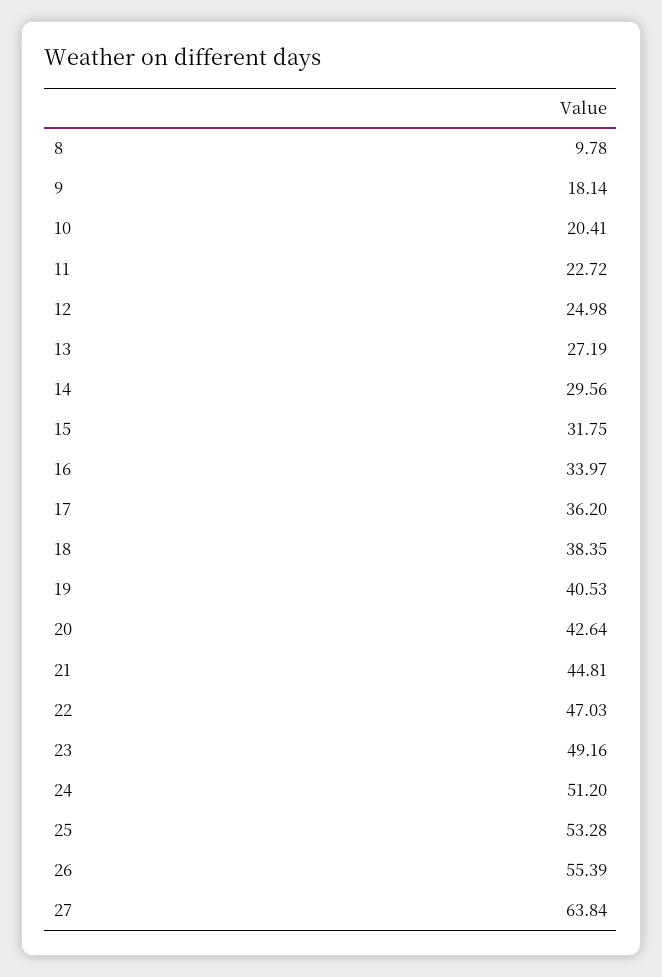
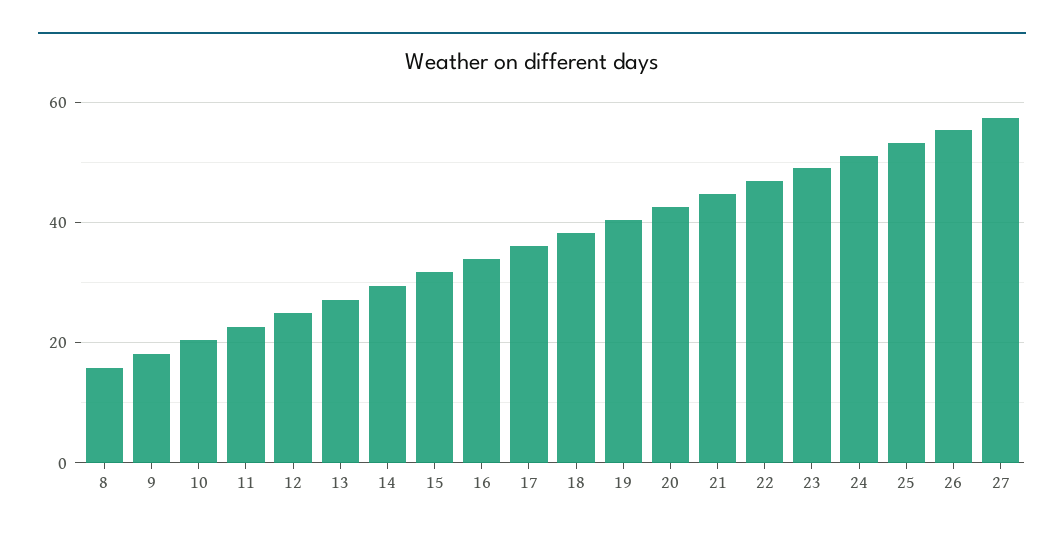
  {
-   "8": 9.78,
+   "8": 16,
    "9": 18.14,
    "10": 20.41,
    "11": 22.72,
    "12": 24.98,
    "13": 27.19,
    "14": 29.56,
    "15": 31.75,
    "16": 33.97,
    "17": 36.2,
    "18": 38.35,
    "19": 40.53,
    "20": 42.64,
    "21": 44.81,
    "22": 47.03,
    "23": 49.16,
    "24": 51.2,
    "25": 53.28,
    "26": 55.39,
-   "27": 63.84
+   "27": 58
  }

